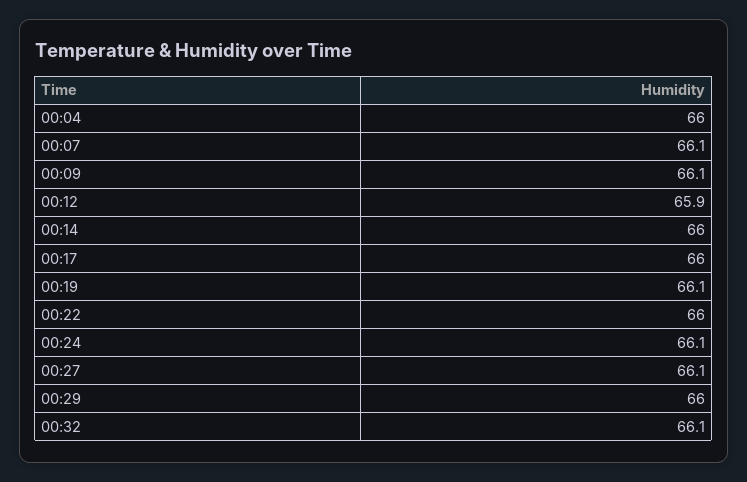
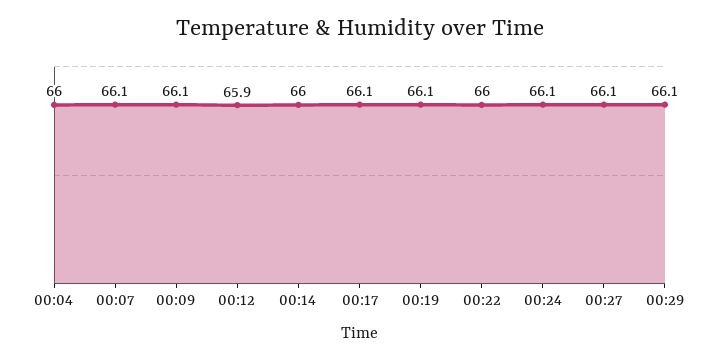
  {
    "00:04": 66,
    "00:07": 66.1,
    "00:09": 66.1,
    "00:12": 65.9,
    "00:14": 66,
-   "00:17": 66,
+   "00:17": 66.1,
    "00:19": 66.1,
    "00:22": 66,
    "00:24": 66.1,
    "00:27": 66.1,
-   "00:29": 66,
+   "00:29": 66.1
-   "00:32": 66.1
  }

